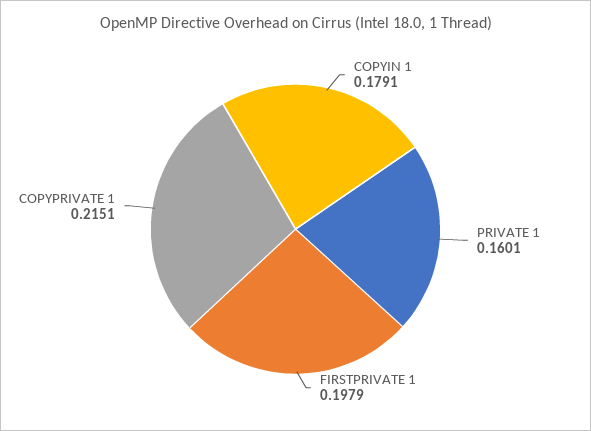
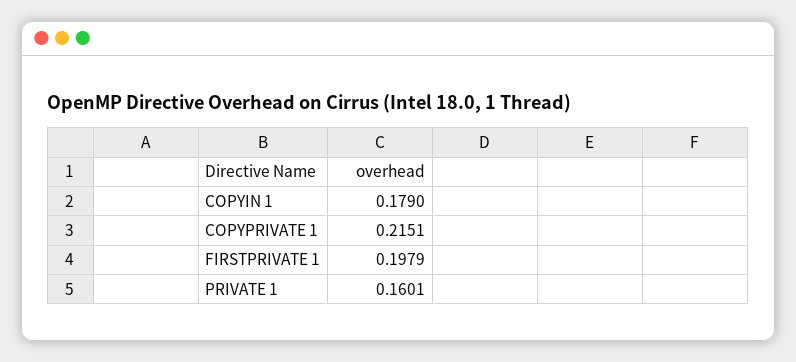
  {
-   "COPYIN 1": 0.1791,
+   "COPYIN 1": 0.179,
    "PRIVATE 1": 0.1601,
    "FIRSTPRIVATE 1": 0.1979,
    "COPYPRIVATE 1": 0.2151
  }

